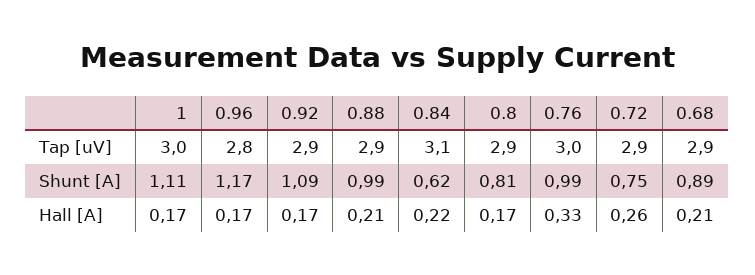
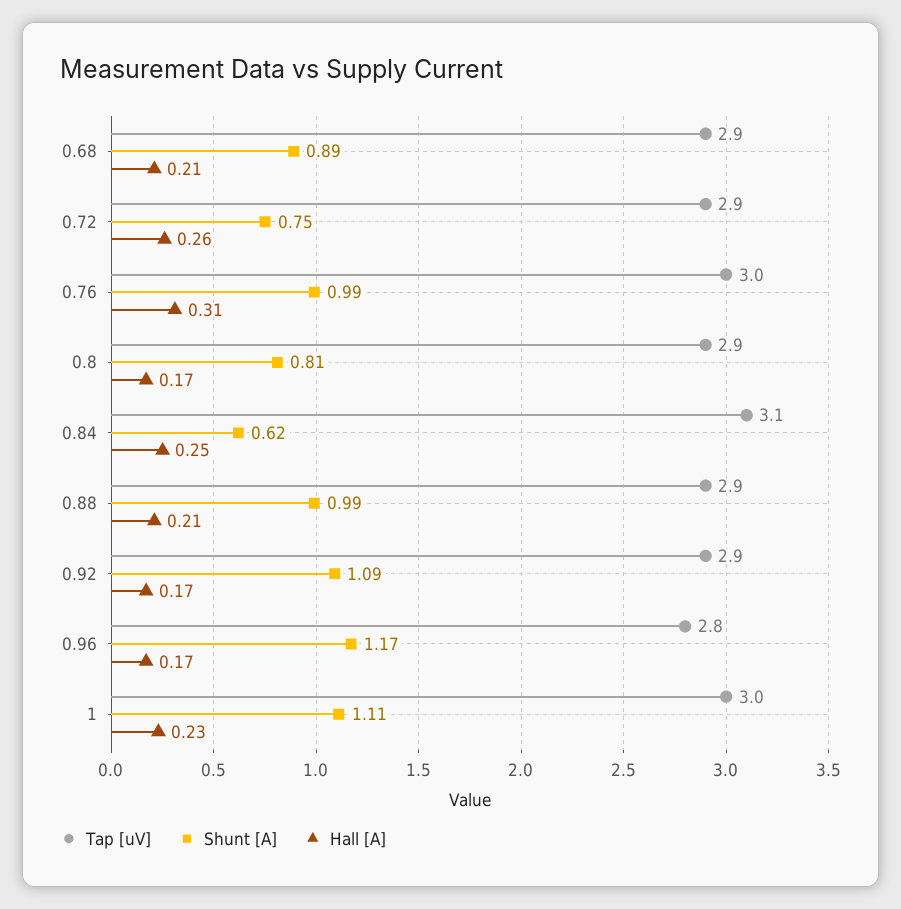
  {
    "Tap [uV]": {
      "1": 3,
      "0.96": 2.8,
      "0.92": 2.9,
      "0.88": 2.9,
      "0.84": 3.1,
      "0.8": 2.9,
      "0.76": 3,
      "0.72": 2.9,
      "0.68": 2.9
    },
    "Shunt [A]": {
      "1": 1.11,
      "0.96": 1.17,
      "0.92": 1.09,
      "0.88": 0.99,
      "0.84": 0.62,
      "0.8": 0.81,
      "0.76": 0.99,
      "0.72": 0.75,
      "0.68": 0.89
    },
    "Hall [A]": {
-     "1": 0.17,
+     "1": 0.23,
      "0.96": 0.17,
      "0.92": 0.17,
      "0.88": 0.21,
-     "0.84": 0.22,
+     "0.84": 0.25,
      "0.8": 0.17,
-     "0.76": 0.33,
+     "0.76": 0.31,
      "0.72": 0.26,
      "0.68": 0.21
    }
  }

